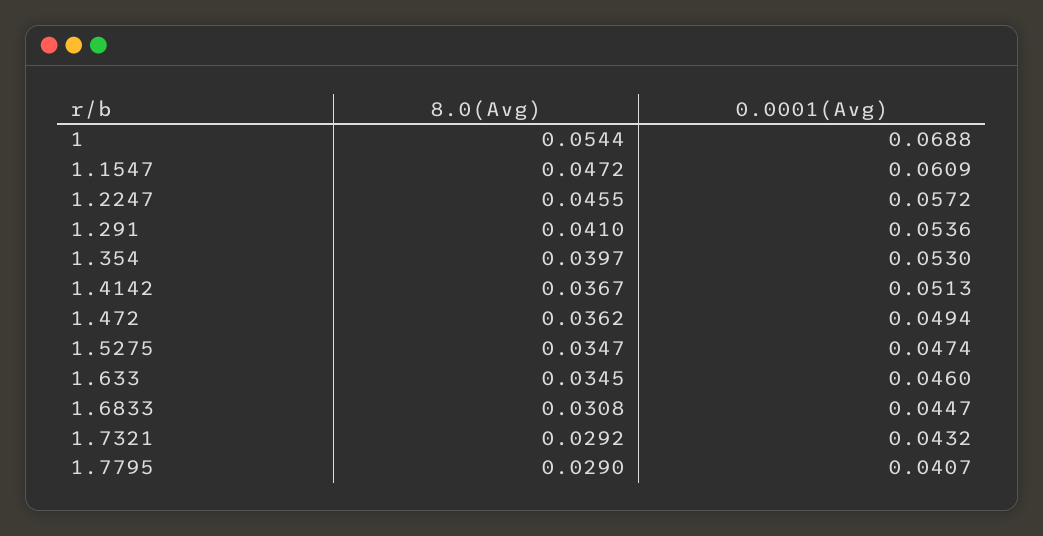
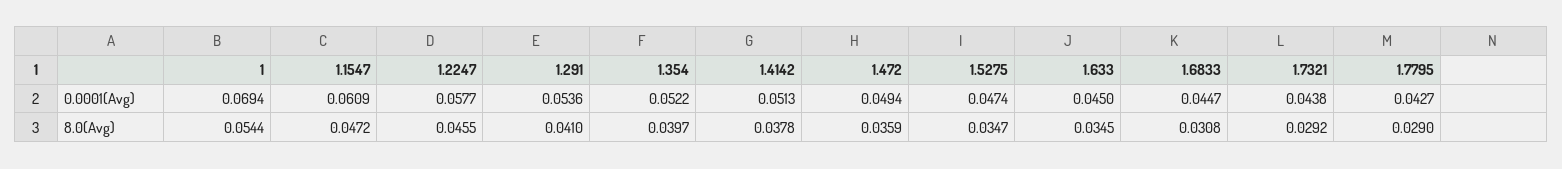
  {
    "8.0(Avg)": {
      "1": 0.0544,
      "1.1547": 0.0472,
      "1.2247": 0.0455,
      "1.291": 0.041,
      "1.354": 0.0397,
-     "1.4142": 0.0367,
+     "1.4142": 0.0378,
-     "1.472": 0.0362,
+     "1.472": 0.0359,
      "1.5275": 0.0347,
      "1.633": 0.0345,
      "1.6833": 0.0308,
      "1.7321": 0.0292,
      "1.7795": 0.029
    },
    "0.0001(Avg)": {
-     "1": 0.0688,
+     "1": 0.0694,
      "1.1547": 0.0609,
-     "1.2247": 0.0572,
+     "1.2247": 0.0577,
      "1.291": 0.0536,
-     "1.354": 0.053,
+     "1.354": 0.0522,
      "1.4142": 0.0513,
      "1.472": 0.0494,
      "1.5275": 0.0474,
-     "1.633": 0.046,
+     "1.633": 0.045,
      "1.6833": 0.0447,
-     "1.7321": 0.0432,
+     "1.7321": 0.0438,
-     "1.7795": 0.0407
+     "1.7795": 0.0427
    }
  }

